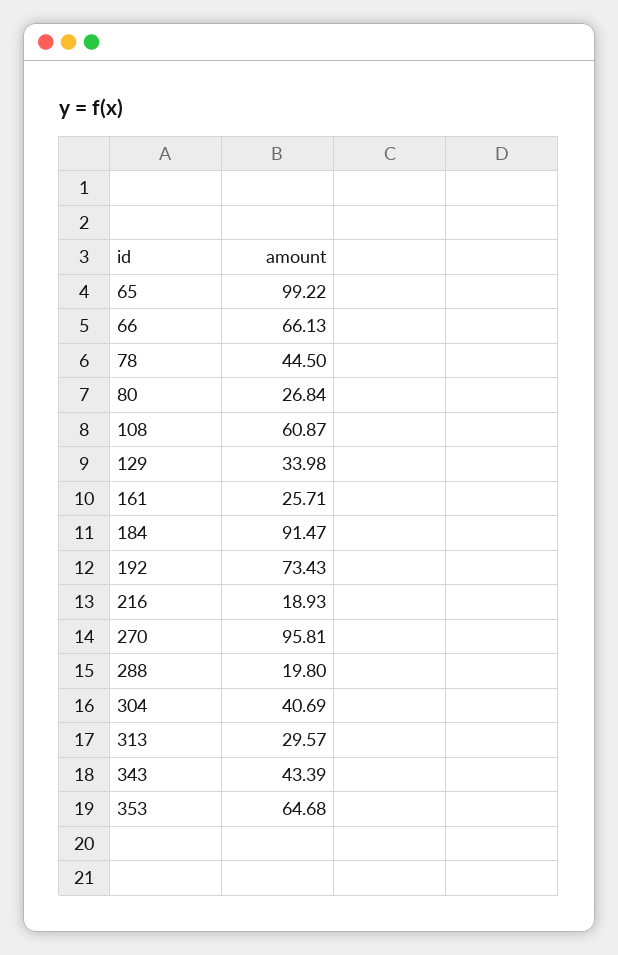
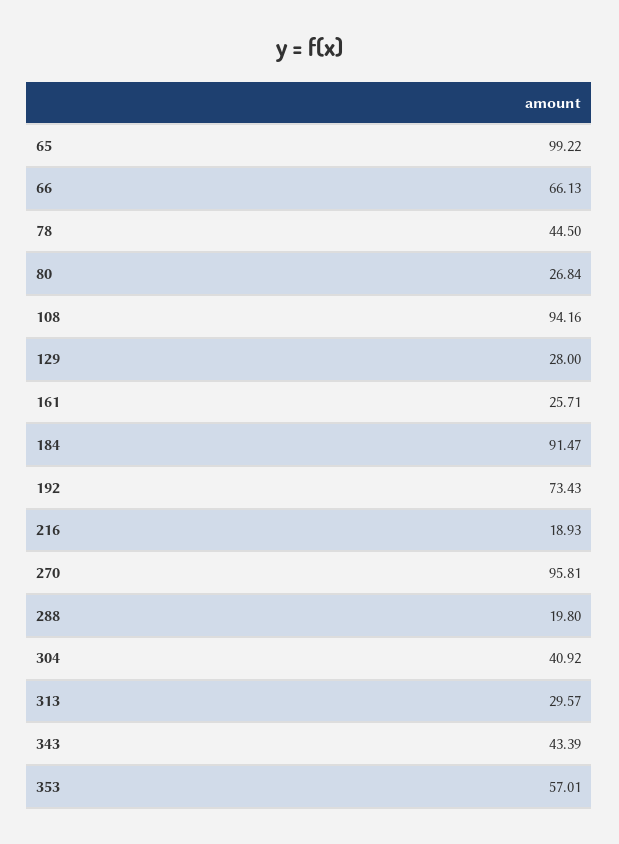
  {
    "65": 99.22,
    "66": 66.13,
    "78": 44.5,
    "80": 26.84,
-   "108": 60.87,
+   "108": 94.16,
-   "129": 33.98,
+   "129": 28,
    "161": 25.71,
    "184": 91.47,
    "192": 73.43,
    "216": 18.93,
    "270": 95.81,
    "288": 19.8,
-   "304": 40.69,
+   "304": 40.92,
    "313": 29.57,
    "343": 43.39,
-   "353": 64.68
+   "353": 57.01
  }

